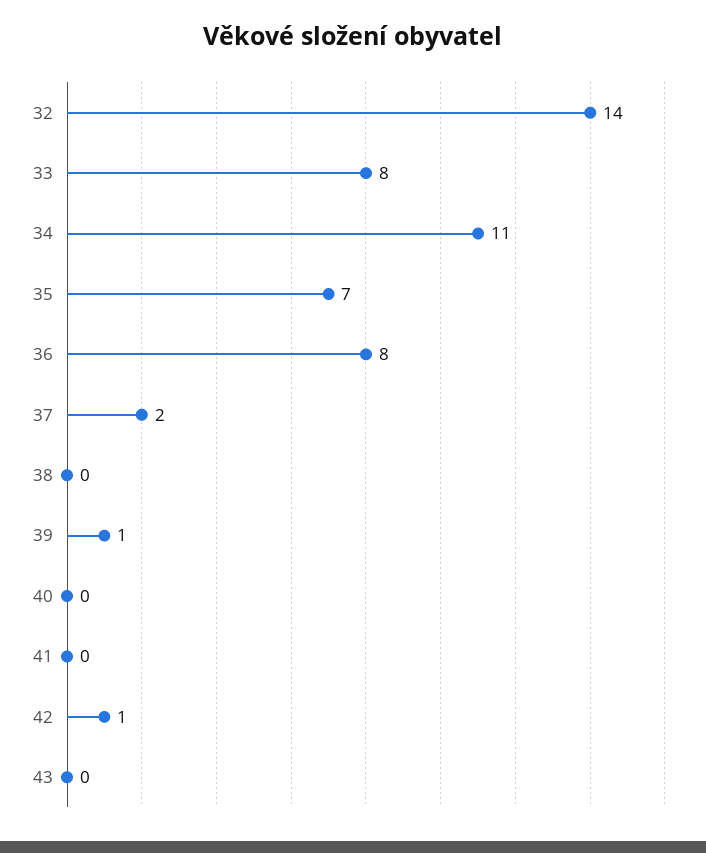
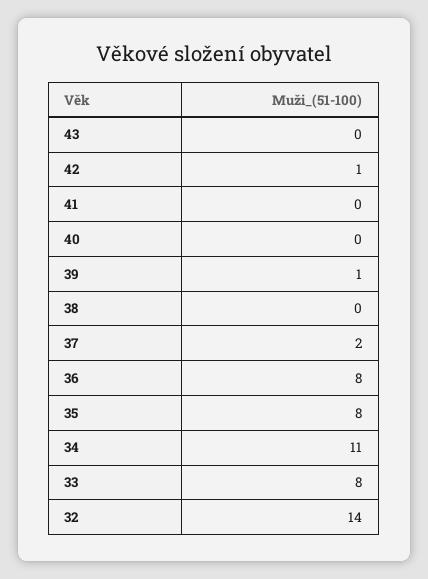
  {
    "32": 14,
    "33": 8,
    "34": 11,
-   "35": 7,
+   "35": 8,
    "36": 8,
    "37": 2,
    "38": 0,
    "39": 1,
    "40": 0,
    "41": 0,
    "42": 1,
    "43": 0
  }

